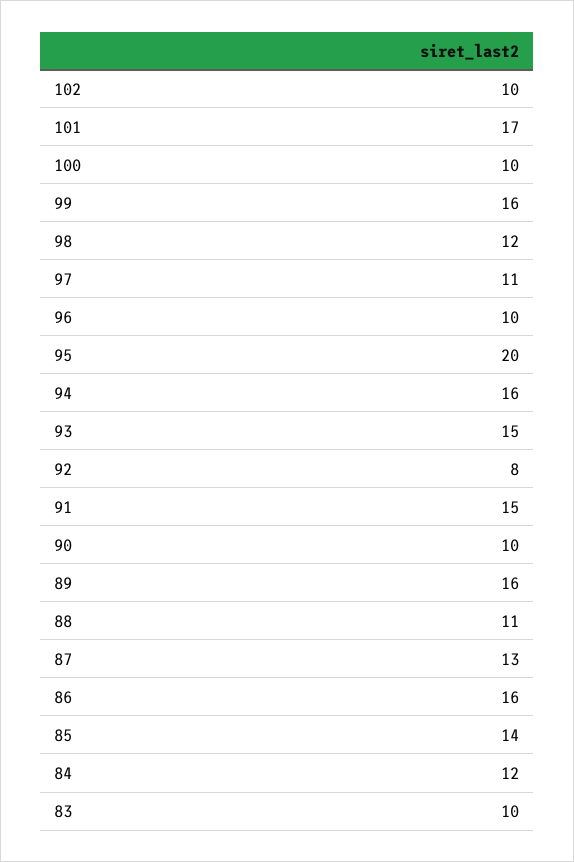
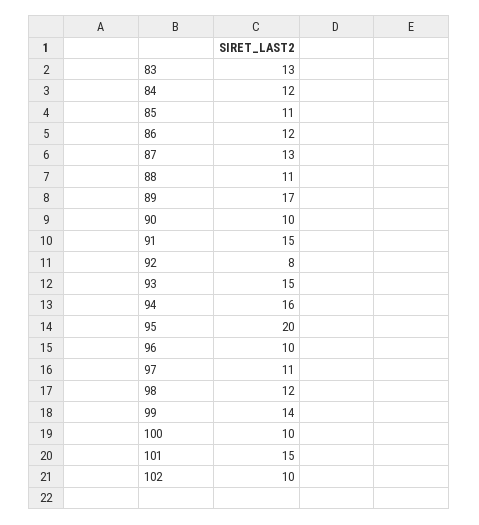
  {
    "102": 10,
-   "101": 17,
+   "101": 15,
    "100": 10,
-   "99": 16,
+   "99": 14,
    "98": 12,
    "97": 11,
    "96": 10,
    "95": 20,
    "94": 16,
    "93": 15,
    "92": 8,
    "91": 15,
    "90": 10,
-   "89": 16,
+   "89": 17,
    "88": 11,
    "87": 13,
-   "86": 16,
+   "86": 12,
-   "85": 14,
+   "85": 11,
    "84": 12,
-   "83": 10
+   "83": 13
  }

